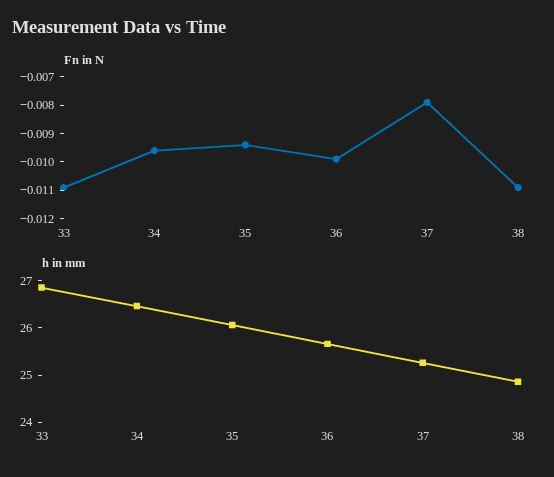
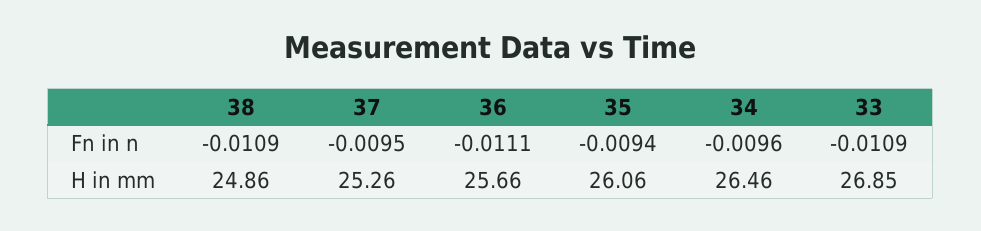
  {
    "Fn in N": {
      "33": -0.0109,
      "34": -0.0096,
      "35": -0.0094,
-     "36": -0.01,
+     "36": -0.0111,
-     "37": -0.008,
+     "37": -0.0095,
      "38": -0.0109
    },
    "h in mm": {
      "33": 26.85,
      "34": 26.46,
      "35": 26.06,
      "36": 25.66,
      "37": 25.26,
      "38": 24.86
    }
  }

